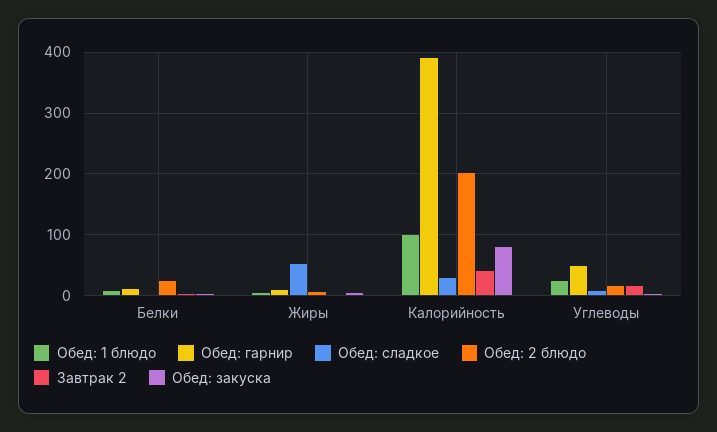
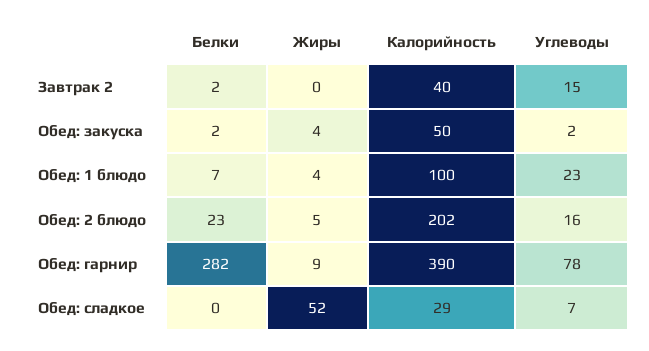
  {
    "Обед: 1 блюдо": {
      "Белки": 7,
      "Жиры": 4,
      "Калорийность": 100,
      "Углеводы": 23
    },
    "Обед: гарнир": {
-     "Белки": 10,
+     "Белки": 282,
      "Жиры": 9,
      "Калорийность": 390,
-     "Углеводы": 50
+     "Углеводы": 78
    },
    "Обед: сладкое": {
      "Белки": 0,
      "Жиры": 52,
      "Калорийность": 29,
      "Углеводы": 7
    },
    "Обед: 2 блюдо": {
      "Белки": 23,
      "Жиры": 5,
      "Калорийность": 202,
      "Углеводы": 16
    },
    "Завтрак 2": {
      "Белки": 2,
      "Жиры": 0,
      "Калорийность": 40,
      "Углеводы": 15
    },
    "Обед: закуска": {
      "Белки": 2,
      "Жиры": 4,
-     "Калорийность": 80,
+     "Калорийность": 50,
      "Углеводы": 2
    }
  }

